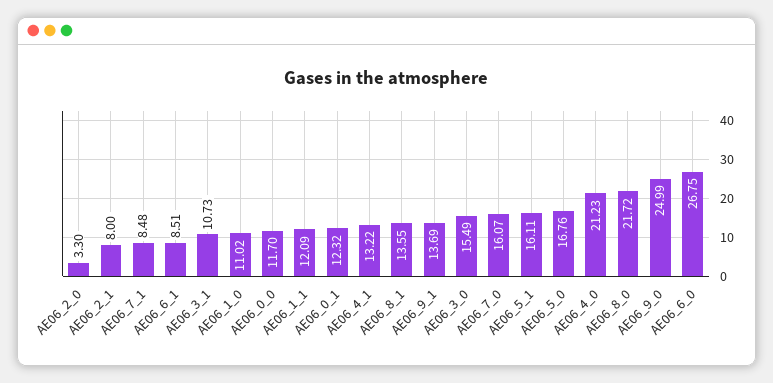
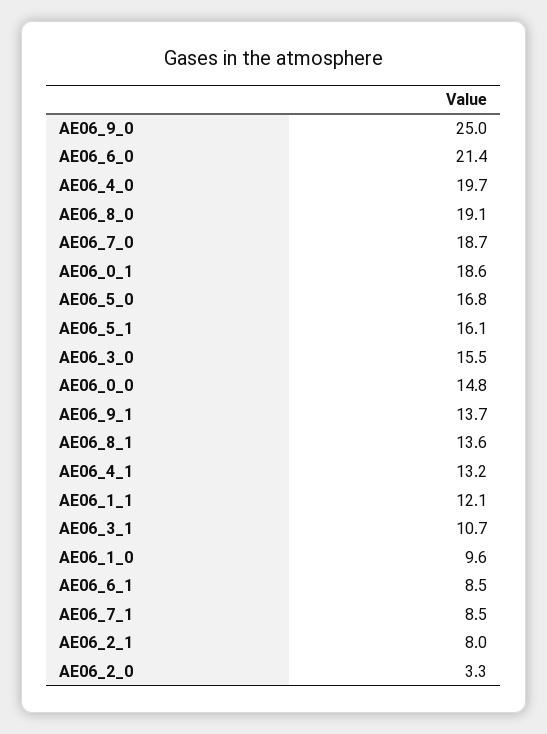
  {
    "AE06_2_0": 3.3,
    "AE06_2_1": 8,
    "AE06_7_1": 8.48,
    "AE06_6_1": 8.51,
    "AE06_3_1": 10.73,
-   "AE06_1_0": 11.02,
+   "AE06_1_0": 9.6,
-   "AE06_0_0": 11.7,
+   "AE06_0_0": 14.8,
    "AE06_1_1": 12.09,
-   "AE06_0_1": 12.32,
+   "AE06_0_1": 18.6,
    "AE06_4_1": 13.22,
    "AE06_8_1": 13.55,
    "AE06_9_1": 13.69,
    "AE06_3_0": 15.49,
-   "AE06_7_0": 16.07,
+   "AE06_7_0": 18.7,
    "AE06_5_1": 16.11,
    "AE06_5_0": 16.76,
-   "AE06_4_0": 21.23,
+   "AE06_4_0": 19.7,
-   "AE06_8_0": 21.72,
+   "AE06_8_0": 19.1,
    "AE06_9_0": 24.99,
-   "AE06_6_0": 26.75
+   "AE06_6_0": 21.4
  }

